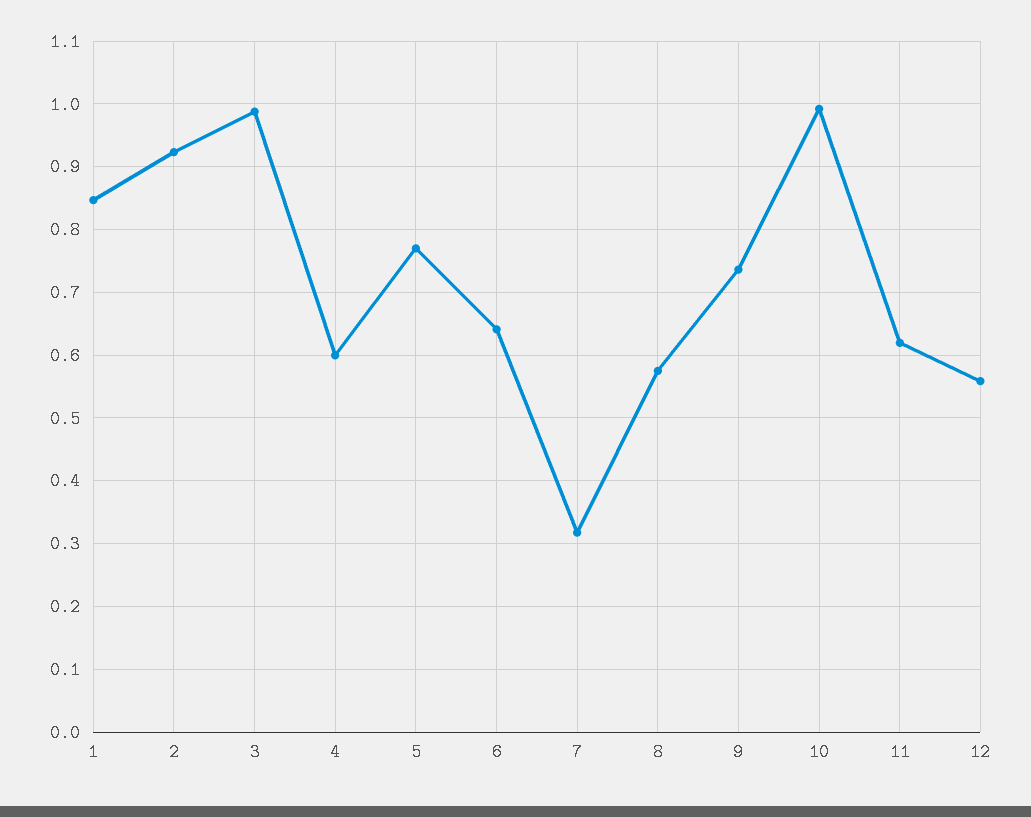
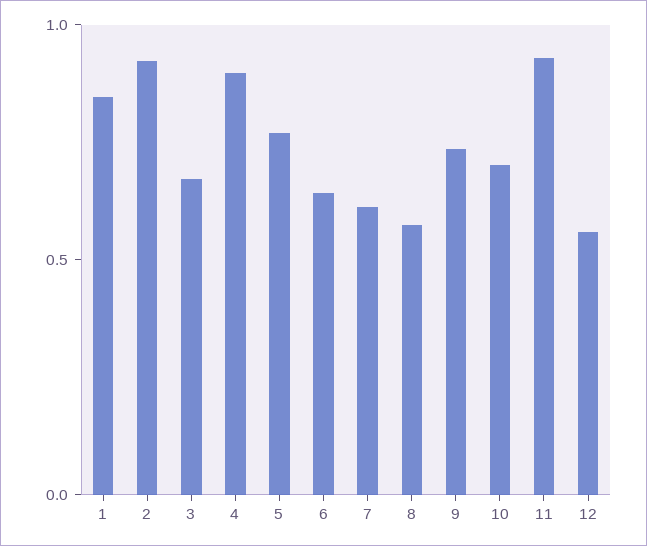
  {
    "1": 0.85,
    "2": 0.92,
-   "3": 0.99,
+   "3": 0.7,
-   "4": 0.6,
+   "4": 0.9,
    "5": 0.77,
    "6": 0.64,
-   "7": 0.32,
+   "7": 0.6,
    "8": 0.57,
    "9": 0.74,
-   "10": 0.99,
+   "10": 0.7,
-   "11": 0.62,
+   "11": 0.9,
    "12": 0.56
  }

